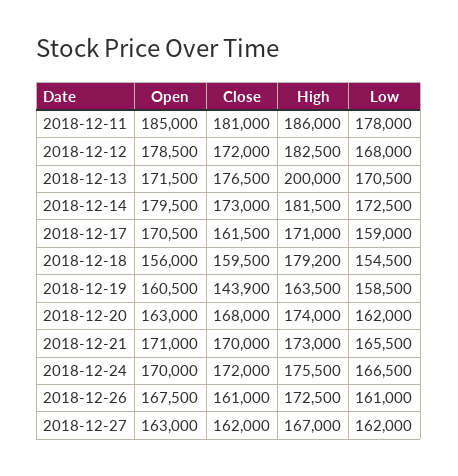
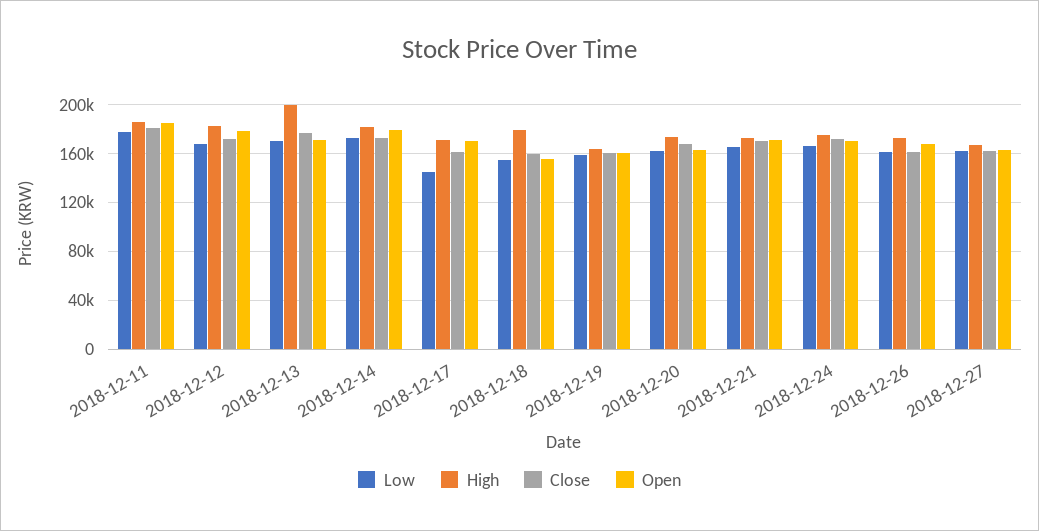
  {
    "Open": {
      "2018-12-11": 185000,
      "2018-12-12": 178500,
      "2018-12-13": 171500,
      "2018-12-14": 179500,
      "2018-12-17": 170500,
      "2018-12-18": 156000,
      "2018-12-19": 160500,
      "2018-12-20": 163000,
      "2018-12-21": 171000,
      "2018-12-24": 170000,
      "2018-12-26": 167500,
      "2018-12-27": 163000
    },
    "Close": {
      "2018-12-11": 181000,
      "2018-12-12": 172000,
      "2018-12-13": 176500,
      "2018-12-14": 173000,
      "2018-12-17": 161500,
      "2018-12-18": 159500,
-     "2018-12-19": 143900,
+     "2018-12-19": 160000,
      "2018-12-20": 168000,
      "2018-12-21": 170000,
      "2018-12-24": 172000,
      "2018-12-26": 161000,
      "2018-12-27": 162000
    },
    "High": {
      "2018-12-11": 186000,
      "2018-12-12": 182500,
      "2018-12-13": 200000,
      "2018-12-14": 181500,
      "2018-12-17": 171000,
      "2018-12-18": 179200,
      "2018-12-19": 163500,
      "2018-12-20": 174000,
      "2018-12-21": 173000,
      "2018-12-24": 175500,
      "2018-12-26": 172500,
      "2018-12-27": 167000
    },
    "Low": {
      "2018-12-11": 178000,
      "2018-12-12": 168000,
      "2018-12-13": 170500,
      "2018-12-14": 172500,
-     "2018-12-17": 159000,
+     "2018-12-17": 145000,
      "2018-12-18": 154500,
      "2018-12-19": 158500,
      "2018-12-20": 162000,
      "2018-12-21": 165500,
      "2018-12-24": 166500,
      "2018-12-26": 161000,
      "2018-12-27": 162000
    }
  }

